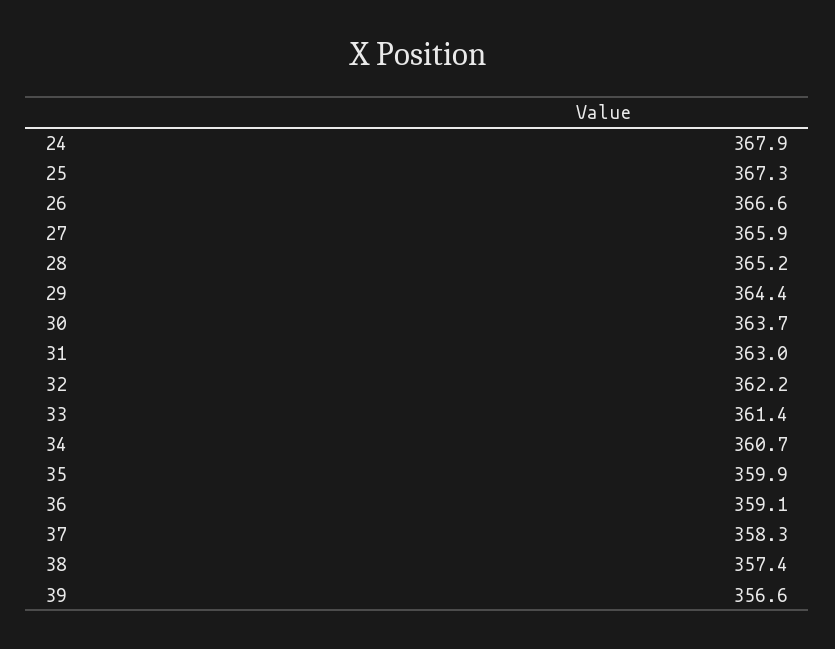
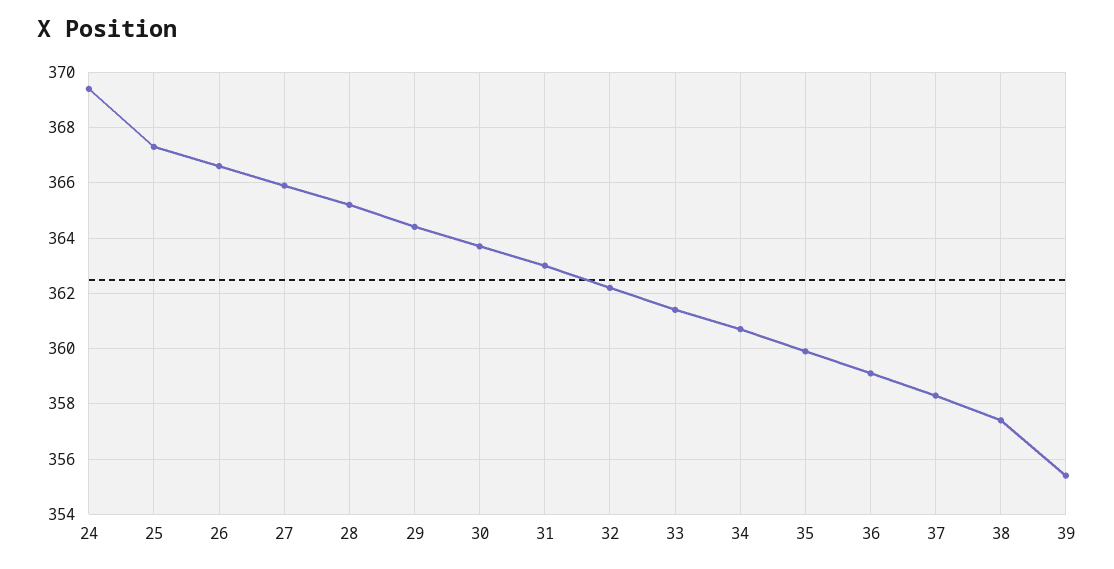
  {
-   "24": 367.9,
+   "24": 369.5,
    "25": 367.3,
    "26": 366.6,
    "27": 365.9,
    "28": 365.2,
    "29": 364.4,
    "30": 363.7,
    "31": 363,
    "32": 362.2,
    "33": 361.4,
    "34": 360.7,
    "35": 359.9,
    "36": 359.1,
    "37": 358.3,
    "38": 357.4,
-   "39": 356.6
+   "39": 355.5
  }

